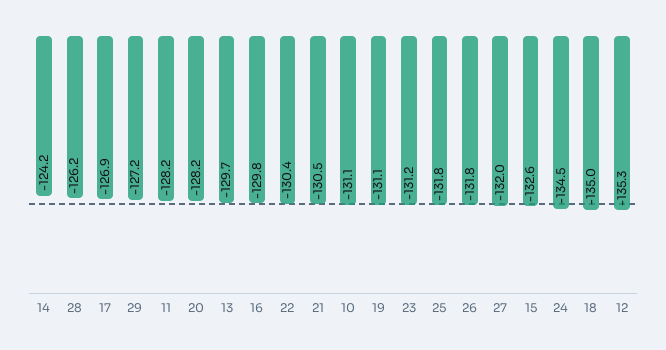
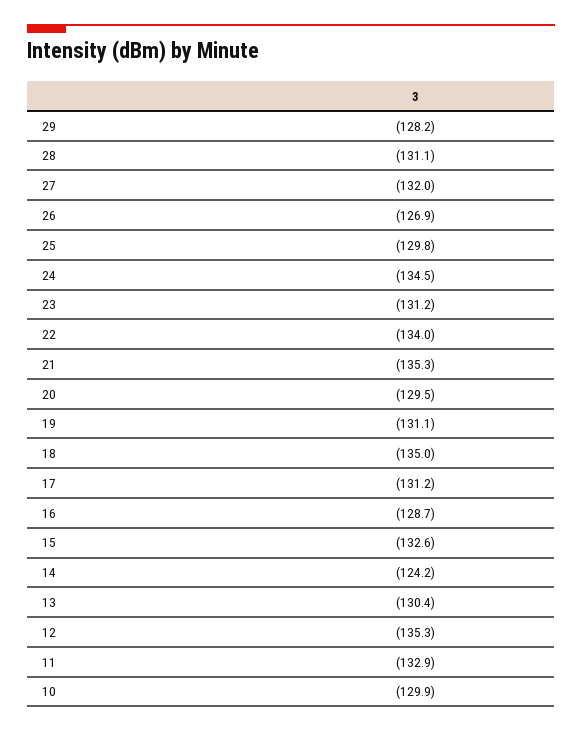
  {
    "14": -124.2,
-   "28": -126.2,
+   "28": -131.1,
-   "17": -126.9,
+   "17": -131.2,
-   "29": -127.2,
+   "29": -128.2,
-   "11": -128.2,
+   "11": -132.9,
-   "20": -128.2,
+   "20": -129.5,
-   "13": -129.7,
+   "13": -130.4,
-   "16": -129.8,
+   "16": -128.7,
-   "22": -130.4,
+   "22": -134,
-   "21": -130.5,
+   "21": -135.3,
-   "10": -131.1,
+   "10": -129.9,
    "19": -131.1,
    "23": -131.2,
-   "25": -131.8,
+   "25": -129.8,
-   "26": -131.8,
+   "26": -126.9,
    "27": -132,
    "15": -132.6,
    "24": -134.5,
    "18": -135,
    "12": -135.3
  }

